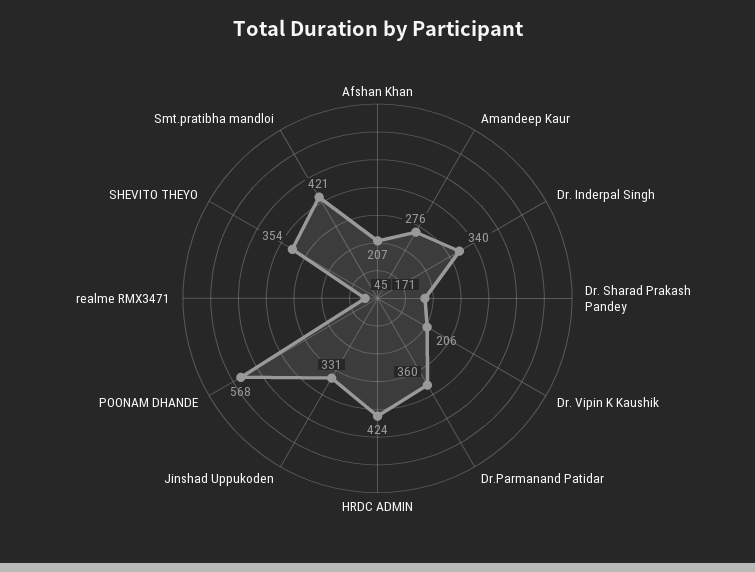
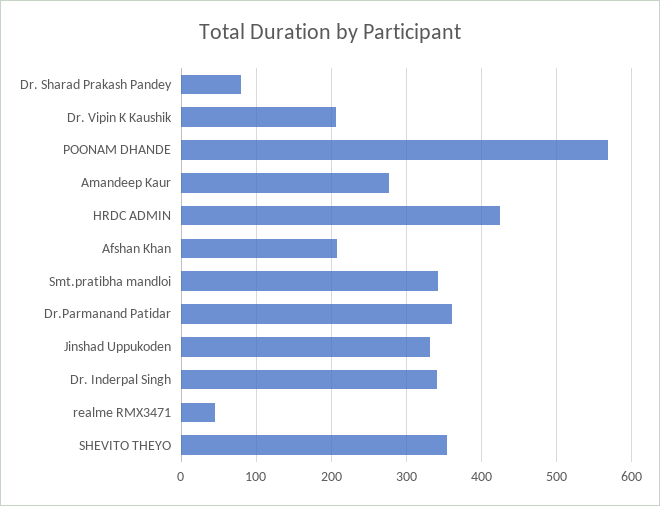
  {
    "Afshan Khan": 207,
    "Amandeep Kaur": 276,
    "Dr. Inderpal Singh": 340,
-   "Dr. Sharad Prakash Pandey": 171,
+   "Dr. Sharad Prakash Pandey": 80,
    "Dr. Vipin K Kaushik": 206,
    "Dr.Parmanand Patidar": 360,
    "HRDC ADMIN": 424,
    "Jinshad Uppukoden": 331,
    "POONAM DHANDE": 568,
    "realme RMX3471": 45,
    "SHEVITO THEYO": 354,
-   "Smt.pratibha mandloi": 421
+   "Smt.pratibha mandloi": 340
  }

